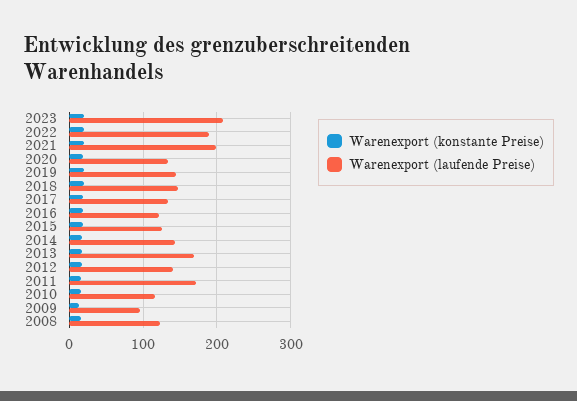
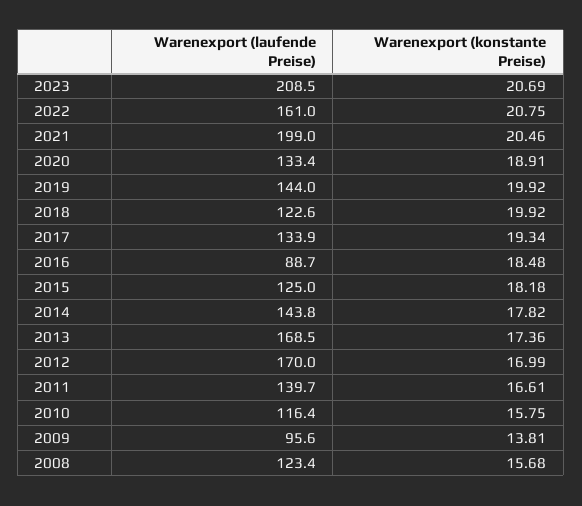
  {
    "Warenexport (konstante Preise)": {
      "2023": 20.69,
      "2022": 20.75,
      "2021": 20.46,
      "2020": 18.91,
      "2019": 19.92,
      "2018": 19.92,
      "2017": 19.34,
      "2016": 18.48,
      "2015": 18.18,
      "2014": 17.82,
      "2013": 17.36,
      "2012": 16.99,
      "2011": 16.61,
      "2010": 15.75,
      "2009": 13.81,
      "2008": 15.68
    },
    "Warenexport (laufende Preise)": {
      "2023": 208.5,
-     "2022": 190,
+     "2022": 161,
      "2021": 199,
      "2020": 133.4,
      "2019": 144,
-     "2018": 150,
+     "2018": 122.6,
      "2017": 133.9,
-     "2016": 120,
+     "2016": 88.7,
      "2015": 125,
      "2014": 143.8,
      "2013": 168.5,
-     "2012": 140,
+     "2012": 170,
-     "2011": 170,
+     "2011": 139.7,
      "2010": 116.4,
      "2009": 95.6,
      "2008": 123.4
    }
  }

